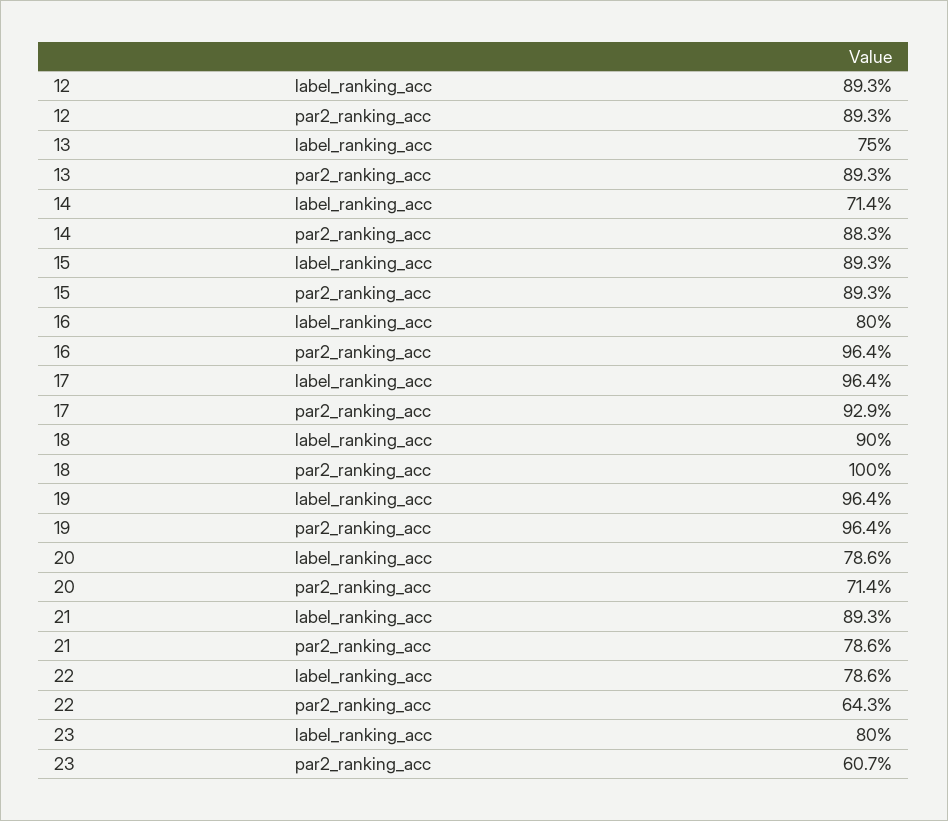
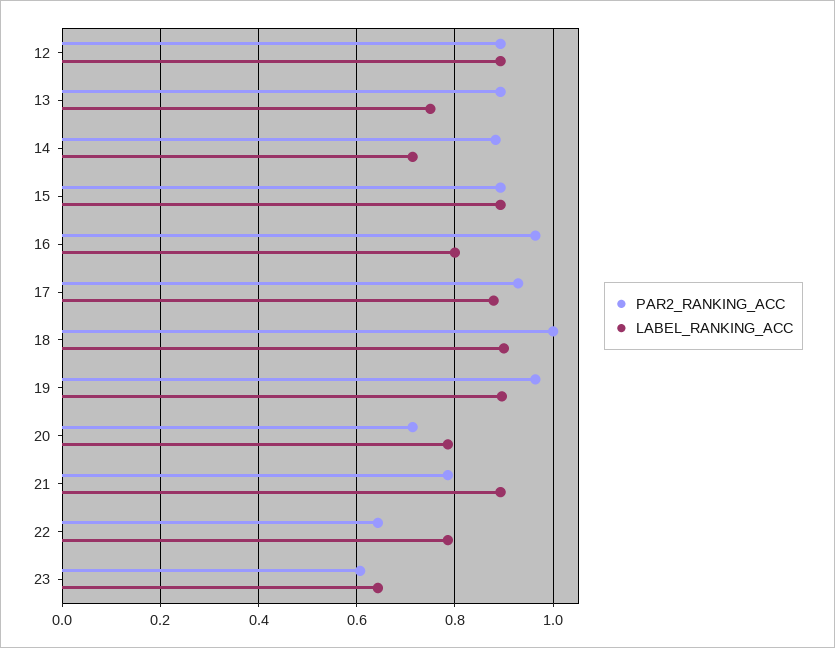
  {
    "label_ranking_acc": {
      "12": 0.893,
      "13": 0.75,
      "14": 0.714,
      "15": 0.893,
      "16": 0.8,
-     "17": 0.964,
+     "17": 0.88,
      "18": 0.9,
-     "19": 0.964,
+     "19": 0.9,
      "20": 0.786,
      "21": 0.893,
      "22": 0.786,
-     "23": 0.8
+     "23": 0.64
    },
    "par2_ranking_acc": {
      "12": 0.893,
      "13": 0.893,
      "14": 0.883,
      "15": 0.893,
      "16": 0.964,
      "17": 0.929,
      "18": 1,
      "19": 0.964,
      "20": 0.714,
      "21": 0.786,
      "22": 0.643,
      "23": 0.607
    }
  }

